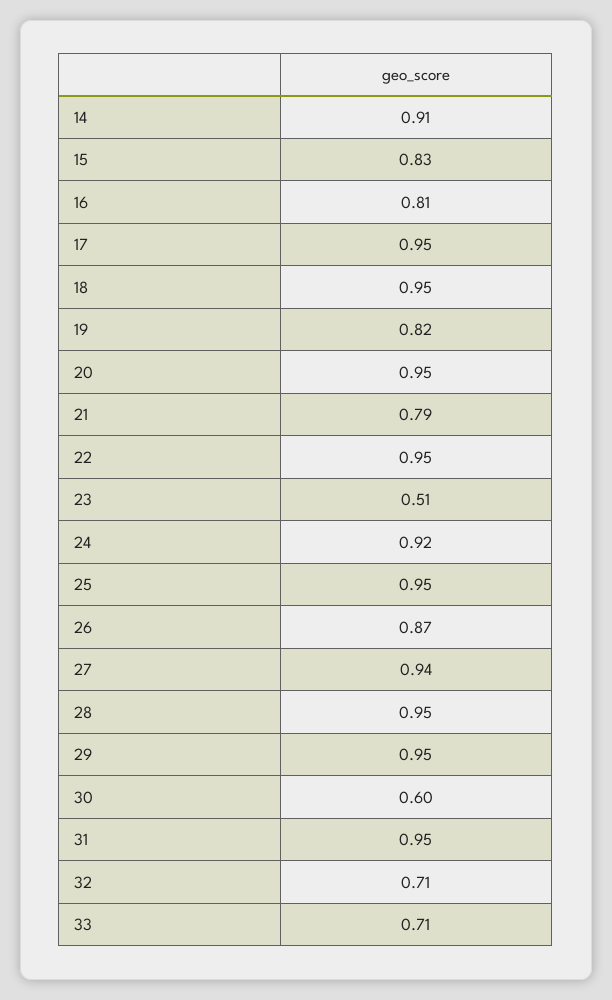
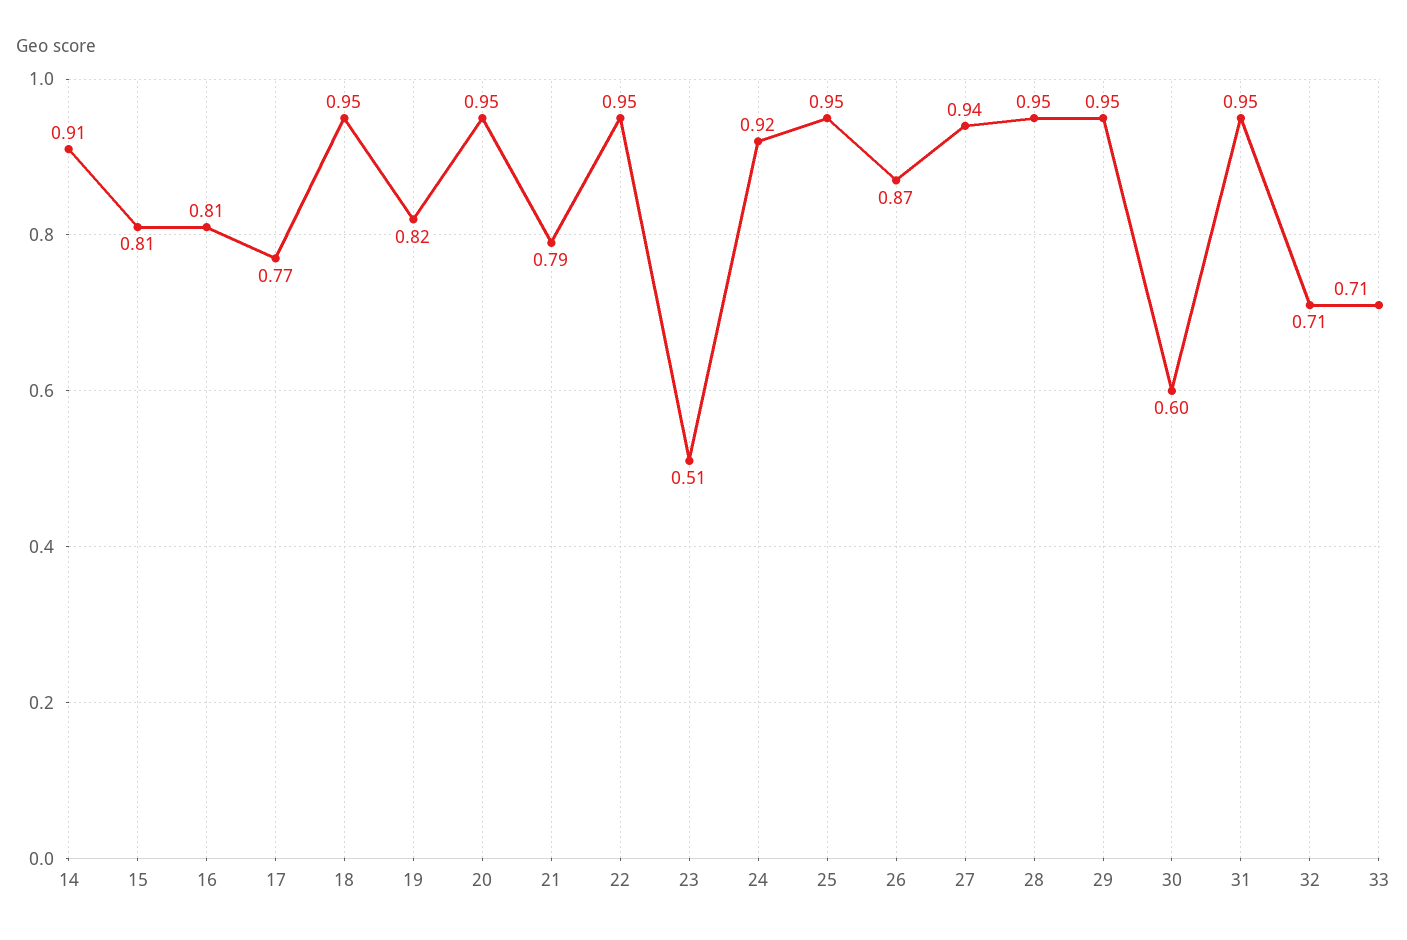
  {
    "14": 0.91,
-   "15": 0.83,
+   "15": 0.81,
    "16": 0.81,
-   "17": 0.95,
+   "17": 0.77,
    "18": 0.95,
    "19": 0.82,
    "20": 0.95,
    "21": 0.79,
    "22": 0.95,
    "23": 0.51,
    "24": 0.92,
    "25": 0.95,
    "26": 0.87,
    "27": 0.94,
    "28": 0.95,
    "29": 0.95,
    "30": 0.6,
    "31": 0.95,
    "32": 0.71,
    "33": 0.71
  }

